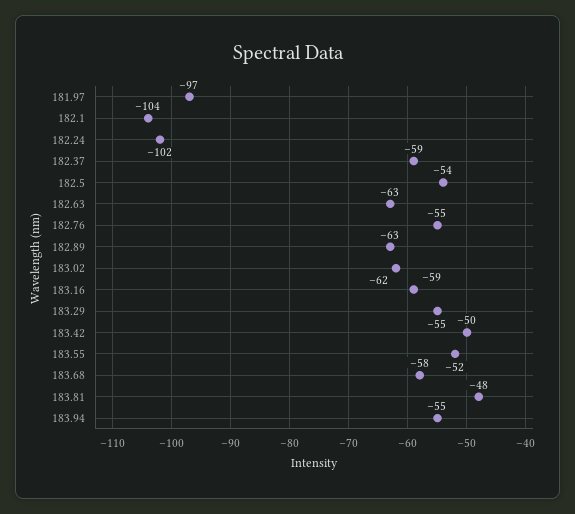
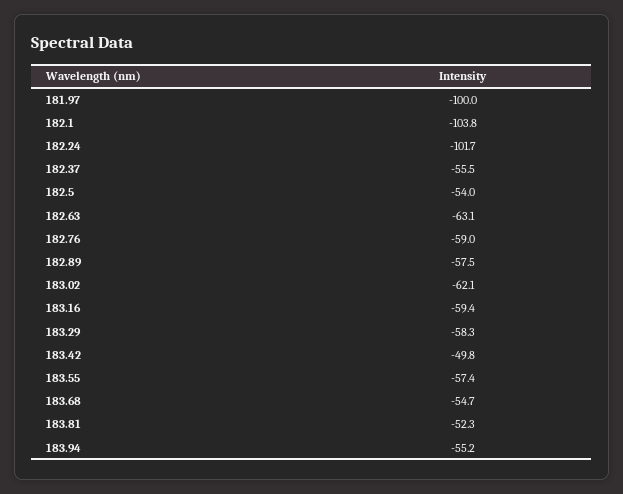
  {
-   "181.97": -97,
+   "181.97": -100,
    "182.1": -103.8,
    "182.24": -101.7,
-   "182.37": -59,
+   "182.37": -55.5,
    "182.5": -54,
    "182.63": -63.1,
-   "182.76": -55,
+   "182.76": -59,
-   "182.89": -63,
+   "182.89": -57.5,
    "183.02": -62.1,
    "183.16": -59.4,
-   "183.29": -55,
+   "183.29": -58.3,
    "183.42": -49.8,
-   "183.55": -52,
+   "183.55": -57.4,
-   "183.68": -58,
+   "183.68": -54.7,
-   "183.81": -48,
+   "183.81": -52.3,
    "183.94": -55.2
  }

